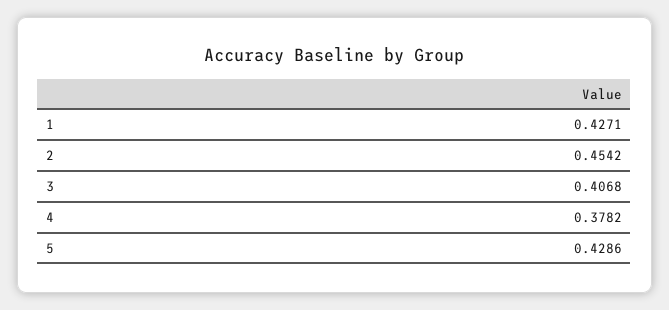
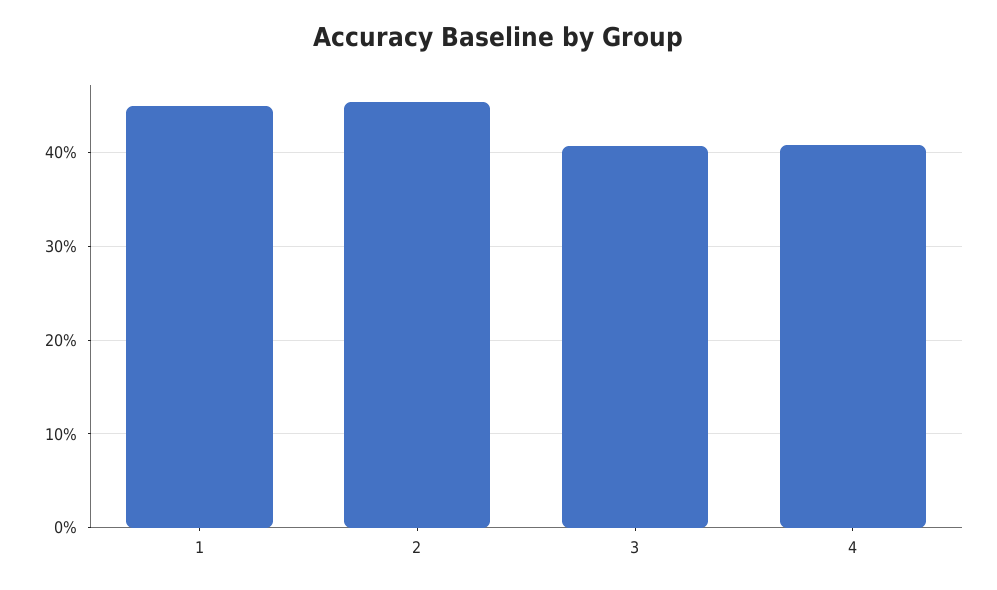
  {
-   "1": 0.4271,
+   "1": 0.45,
    "2": 0.4542,
    "3": 0.4068,
-   "4": 0.3782,
+   "4": 0.41
-   "5": 0.4286
  }

